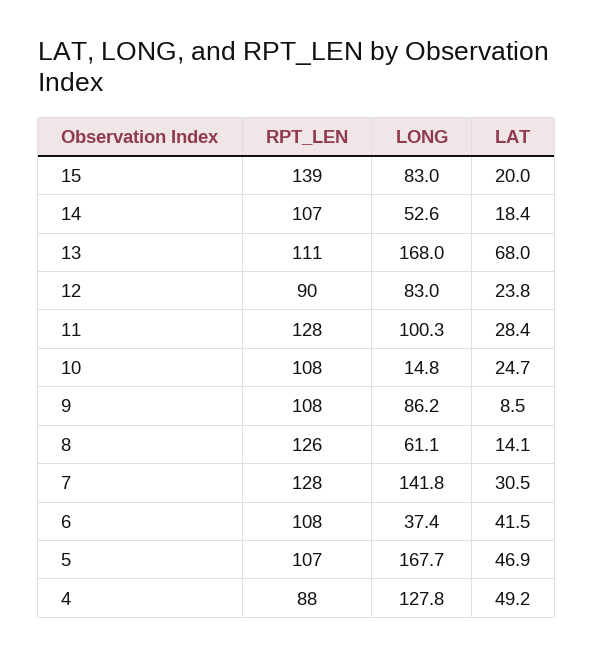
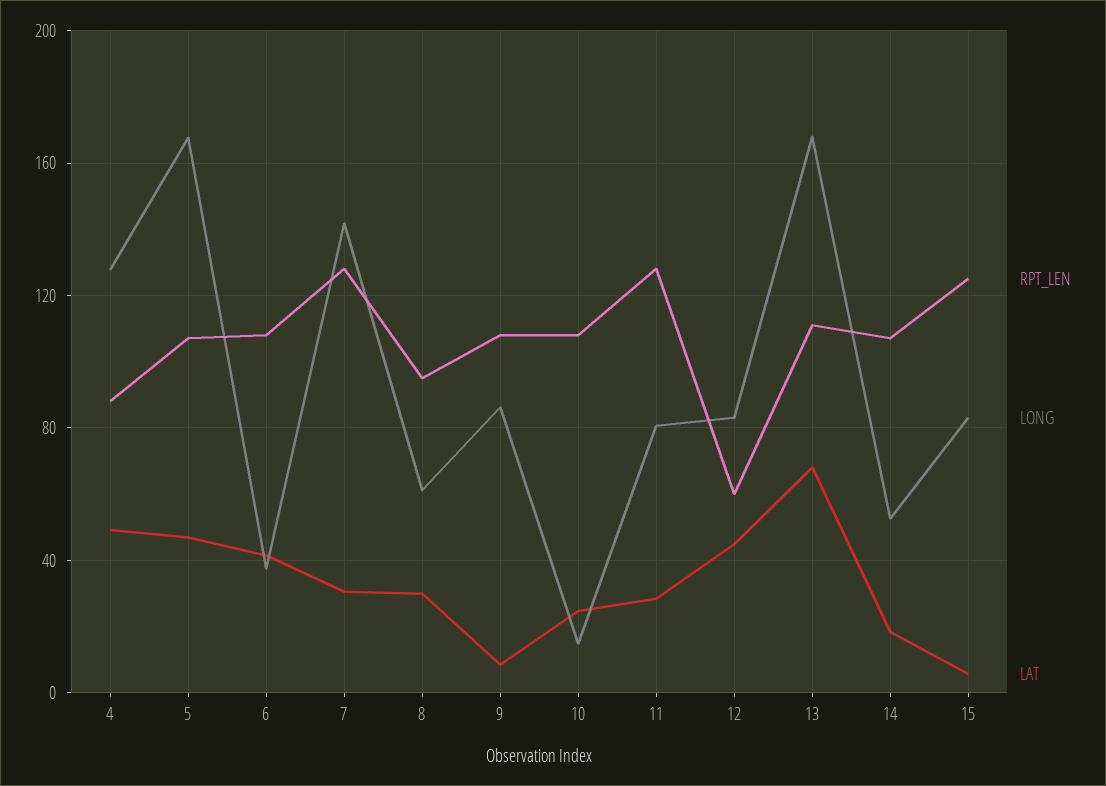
  {
    "RPT_LEN": {
-     "15": 139,
+     "15": 125,
      "14": 107,
      "13": 111,
-     "12": 90,
+     "12": 60,
      "11": 128,
      "10": 108,
      "9": 108,
-     "8": 126,
+     "8": 95,
      "7": 128,
      "6": 108,
      "5": 107,
      "4": 88
    },
    "LONG": {
      "15": 83,
      "14": 52.6,
      "13": 168,
      "12": 83,
-     "11": 100.3,
+     "11": 80,
      "10": 14.8,
      "9": 86.2,
      "8": 61.1,
      "7": 141.8,
      "6": 37.4,
      "5": 167.7,
      "4": 127.8
    },
    "LAT": {
-     "15": 20,
+     "15": 5,
      "14": 18.4,
      "13": 68,
-     "12": 23.8,
+     "12": 45,
      "11": 28.4,
      "10": 24.7,
      "9": 8.5,
-     "8": 14.1,
+     "8": 30,
      "7": 30.5,
      "6": 41.5,
      "5": 46.9,
      "4": 49.2
    }
  }

